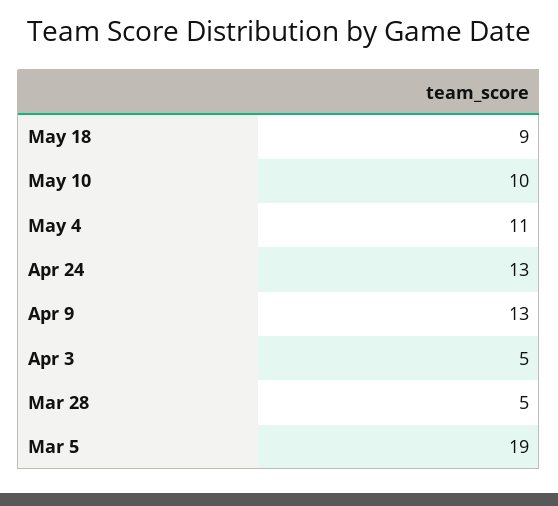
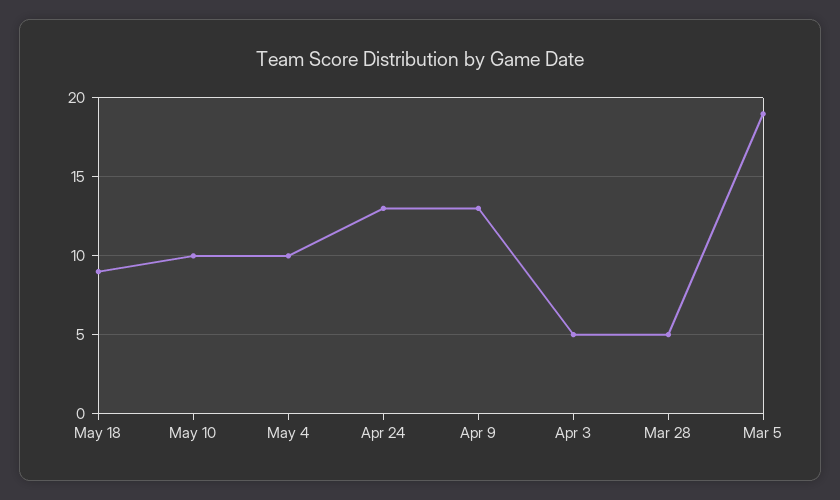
  {
    "May 18": 9,
    "May 10": 10,
-   "May 4": 11,
+   "May 4": 10,
    "Apr 24": 13,
    "Apr 9": 13,
    "Apr 3": 5,
    "Mar 28": 5,
    "Mar 5": 19
  }

